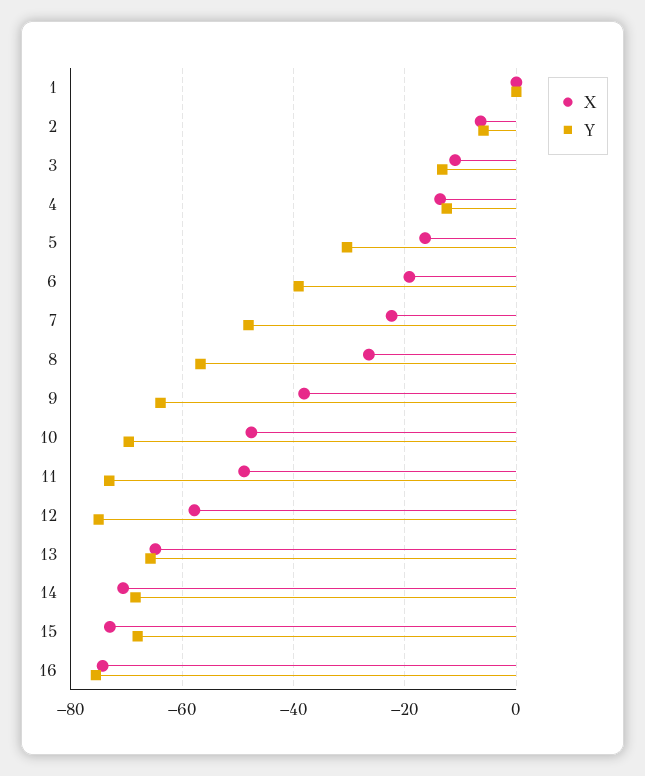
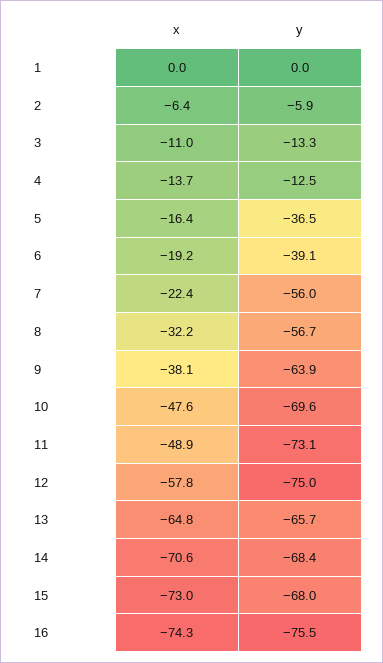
  {
    "X": {
      "1": 0,
      "2": -6.4,
      "3": -11,
      "4": -13.7,
      "5": -16.4,
      "6": -19.2,
      "7": -22.4,
-     "8": -26,
+     "8": -32.2,
      "9": -38.1,
      "10": -47.6,
      "11": -48.9,
      "12": -57.8,
      "13": -64.8,
      "14": -70.6,
      "15": -73,
      "16": -74.3
    },
    "Y": {
      "1": 0,
      "2": -5.9,
      "3": -13.3,
      "4": -12.5,
-     "5": -30,
+     "5": -36.5,
      "6": -39.1,
-     "7": -48,
+     "7": -56,
      "8": -56.7,
      "9": -63.9,
      "10": -69.6,
      "11": -73.1,
      "12": -75,
      "13": -65.7,
      "14": -68.4,
      "15": -68,
      "16": -75.5
    }
  }

